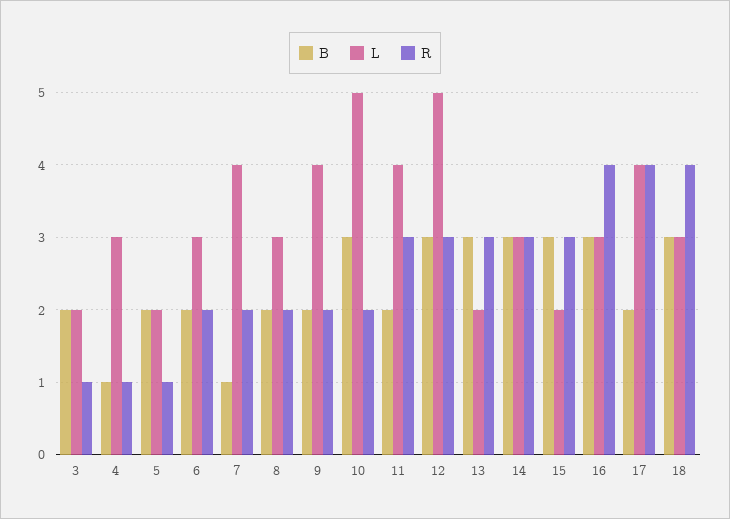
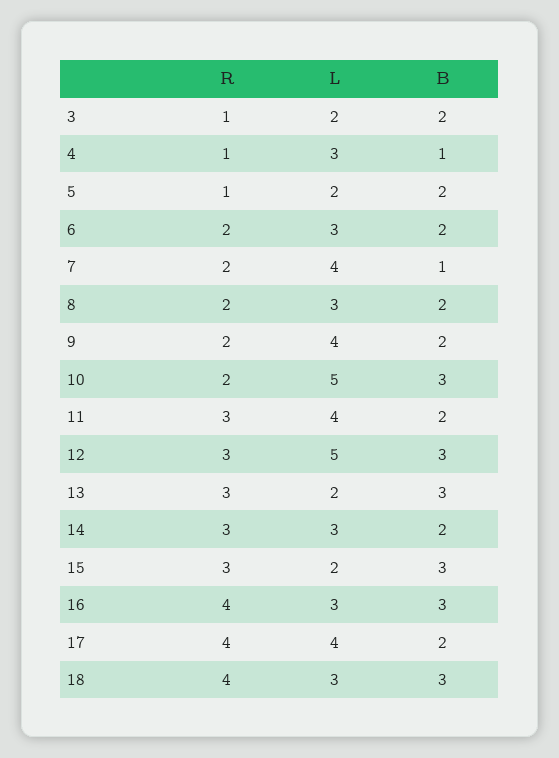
  {
    "B": {
      "3": 2,
      "4": 1,
      "5": 2,
      "6": 2,
      "7": 1,
      "8": 2,
      "9": 2,
      "10": 3,
      "11": 2,
      "12": 3,
      "13": 3,
-     "14": 3,
+     "14": 2,
      "15": 3,
      "16": 3,
      "17": 2,
      "18": 3
    },
    "L": {
      "3": 2,
      "4": 3,
      "5": 2,
      "6": 3,
      "7": 4,
      "8": 3,
      "9": 4,
      "10": 5,
      "11": 4,
      "12": 5,
      "13": 2,
      "14": 3,
      "15": 2,
      "16": 3,
      "17": 4,
      "18": 3
    },
    "R": {
      "3": 1,
      "4": 1,
      "5": 1,
      "6": 2,
      "7": 2,
      "8": 2,
      "9": 2,
      "10": 2,
      "11": 3,
      "12": 3,
      "13": 3,
      "14": 3,
      "15": 3,
      "16": 4,
      "17": 4,
      "18": 4
    }
  }

